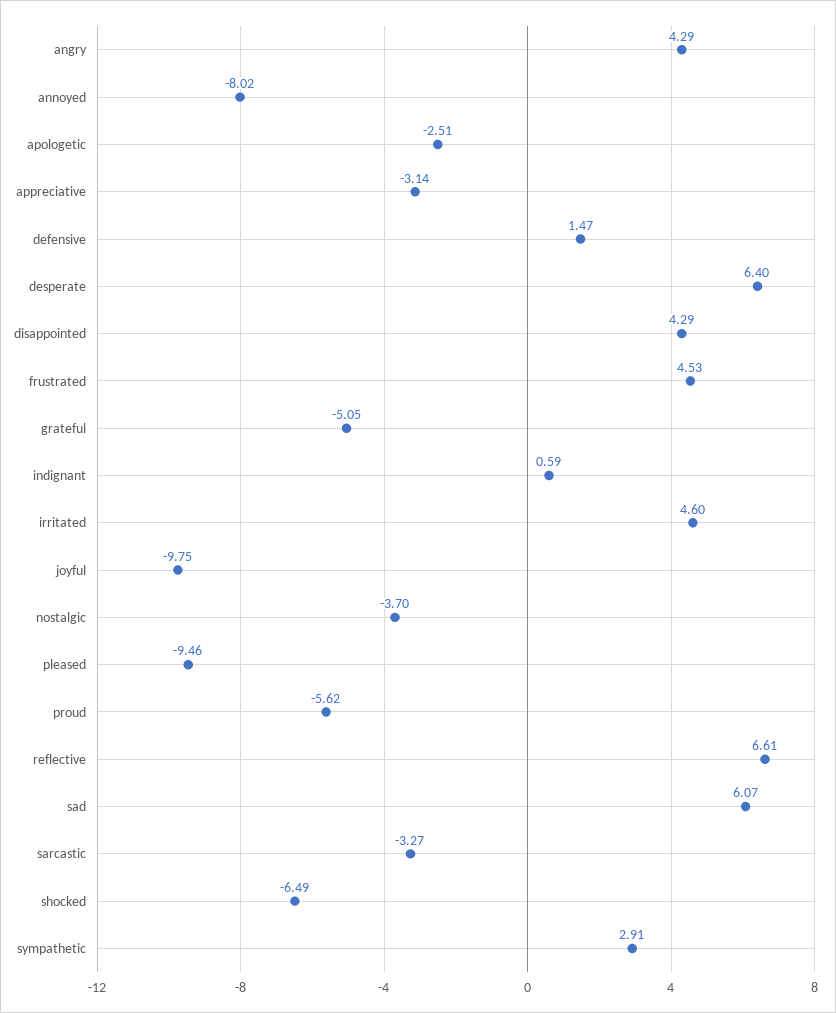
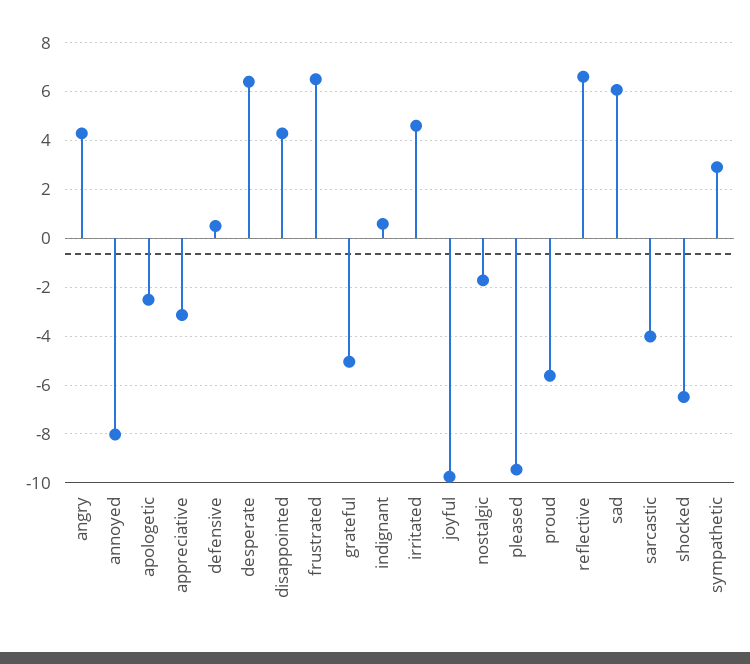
  {
    "angry": 4.29,
    "annoyed": -8.02,
    "apologetic": -2.51,
    "appreciative": -3.14,
-   "defensive": 1.47,
+   "defensive": 0.5,
    "desperate": 6.4,
    "disappointed": 4.29,
-   "frustrated": 4.53,
+   "frustrated": 6.5,
    "grateful": -5.05,
    "indignant": 0.59,
    "irritated": 4.6,
    "joyful": -9.75,
-   "nostalgic": -3.7,
+   "nostalgic": -1.75,
    "pleased": -9.46,
    "proud": -5.62,
    "reflective": 6.61,
    "sad": 6.07,
-   "sarcastic": -3.27,
+   "sarcastic": -4,
    "shocked": -6.49,
    "sympathetic": 2.91
  }

